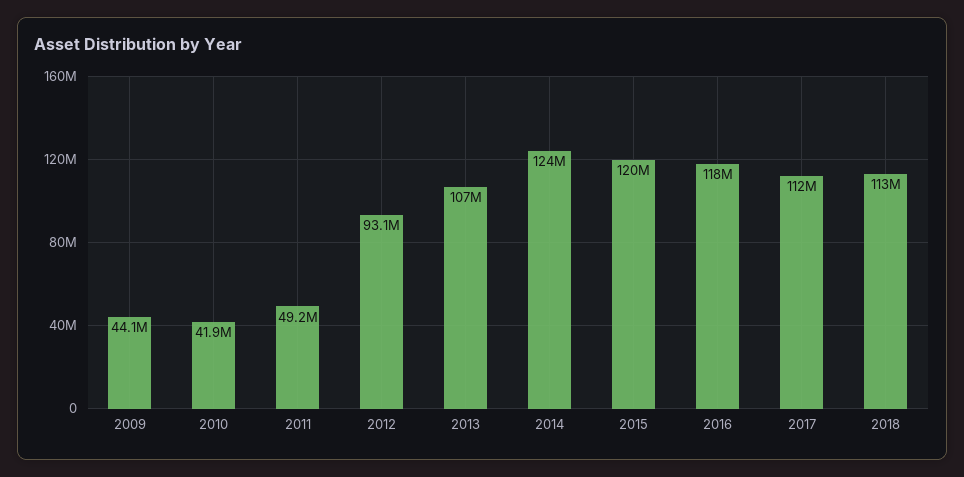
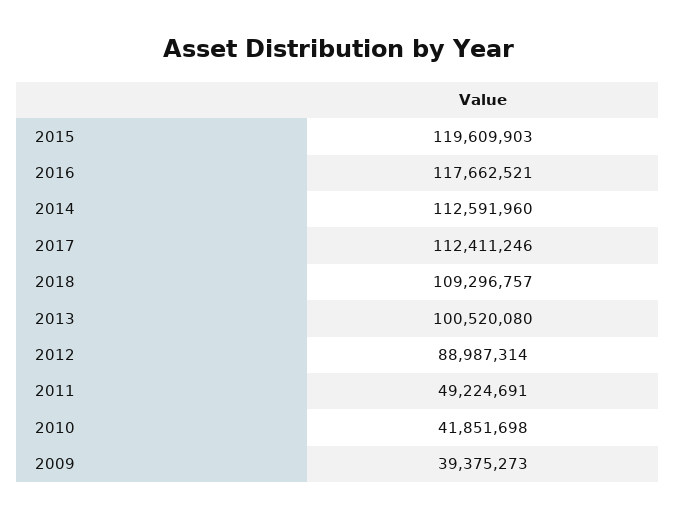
  {
-   "2009": 44100000,
+   "2009": 39375273,
    "2010": 41851698,
    "2011": 49224691,
-   "2012": 93100000,
+   "2012": 88987314,
-   "2013": 107000000,
+   "2013": 100520080,
-   "2014": 124000000,
+   "2014": 112591960,
    "2015": 119609903,
    "2016": 117662521,
    "2017": 112411246,
-   "2018": 113000000
+   "2018": 109296757
  }

